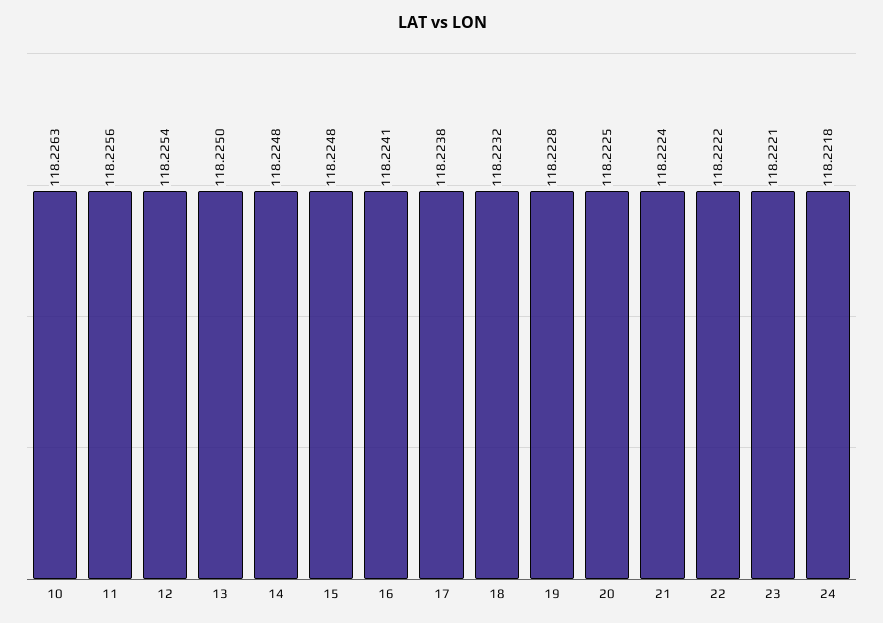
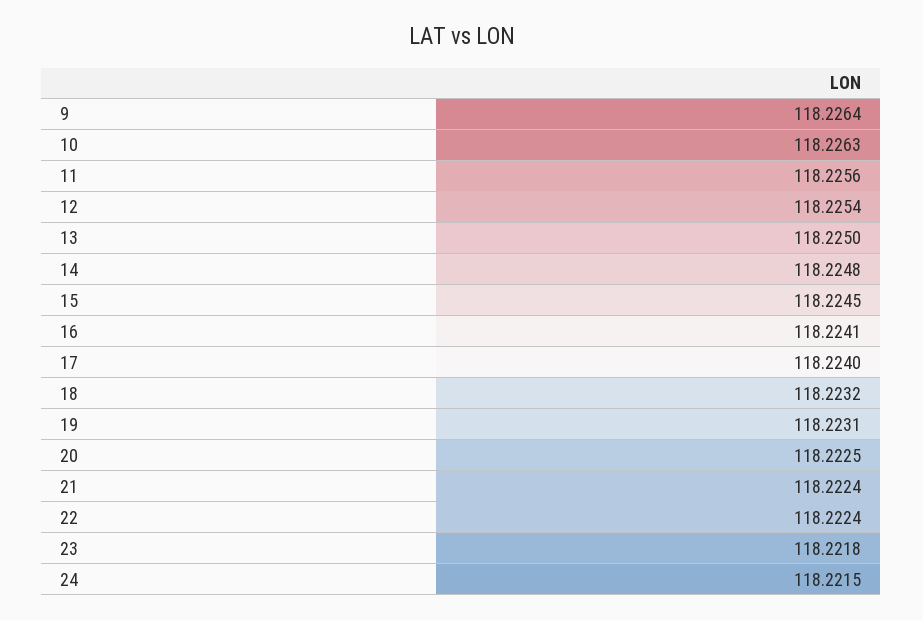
  {
    "10": 118.2263,
    "11": 118.2256,
    "12": 118.2254,
    "13": 118.225,
    "14": 118.2248,
-   "15": 118.2248,
+   "15": 118.2245,
    "16": 118.2241,
-   "17": 118.2238,
+   "17": 118.224,
    "18": 118.2232,
-   "19": 118.2228,
+   "19": 118.2231,
    "20": 118.2225,
    "21": 118.2224,
-   "22": 118.2222,
+   "22": 118.2224,
-   "23": 118.2221,
+   "23": 118.2218,
-   "24": 118.2218
+   "24": 118.2215,
+   "9": 118.2264
  }

